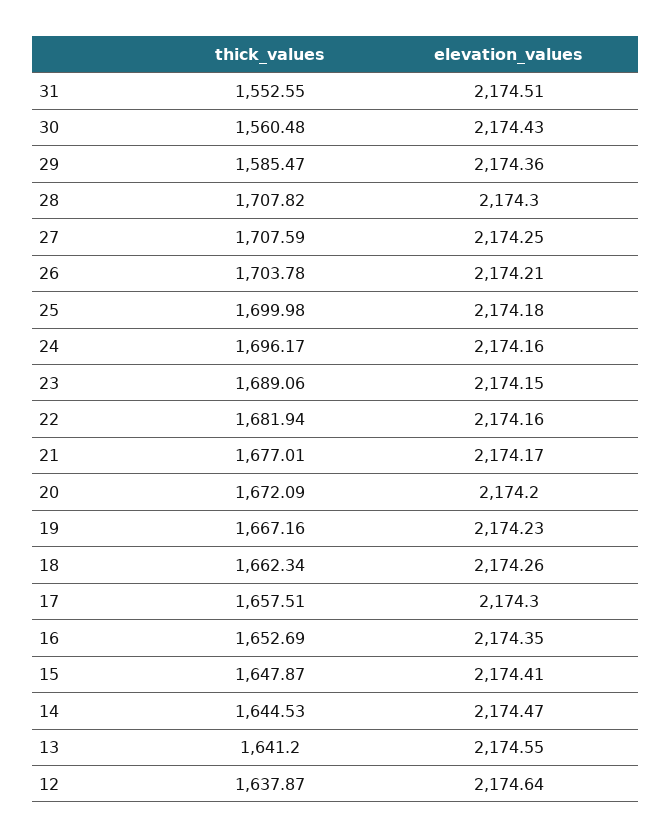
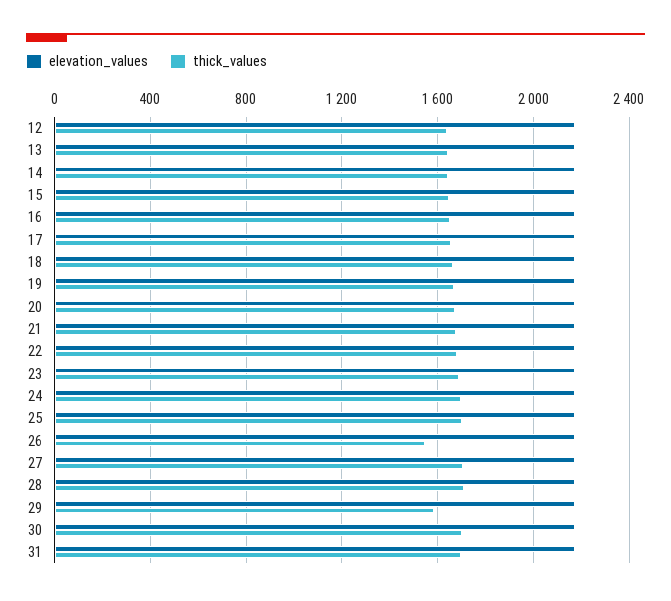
  {
    "thick_values": {
-     "31": 1552.55,
+     "31": 1700,
-     "30": 1560.48,
+     "30": 1700,
      "29": 1585.47,
      "28": 1707.82,
      "27": 1707.59,
-     "26": 1703.78,
+     "26": 1550,
      "25": 1699.98,
      "24": 1696.17,
      "23": 1689.06,
      "22": 1681.94,
      "21": 1677.01,
      "20": 1672.09,
      "19": 1667.16,
      "18": 1662.34,
      "17": 1657.51,
      "16": 1652.69,
      "15": 1647.87,
      "14": 1644.53,
      "13": 1641.2,
      "12": 1637.87
    },
    "elevation_values": {
      "31": 2174.51,
      "30": 2174.43,
      "29": 2174.36,
      "28": 2174.3,
      "27": 2174.25,
      "26": 2174.21,
      "25": 2174.18,
      "24": 2174.16,
      "23": 2174.15,
      "22": 2174.16,
      "21": 2174.17,
      "20": 2174.2,
      "19": 2174.23,
      "18": 2174.26,
      "17": 2174.3,
      "16": 2174.35,
      "15": 2174.41,
      "14": 2174.47,
      "13": 2174.55,
      "12": 2174.64
    }
  }

